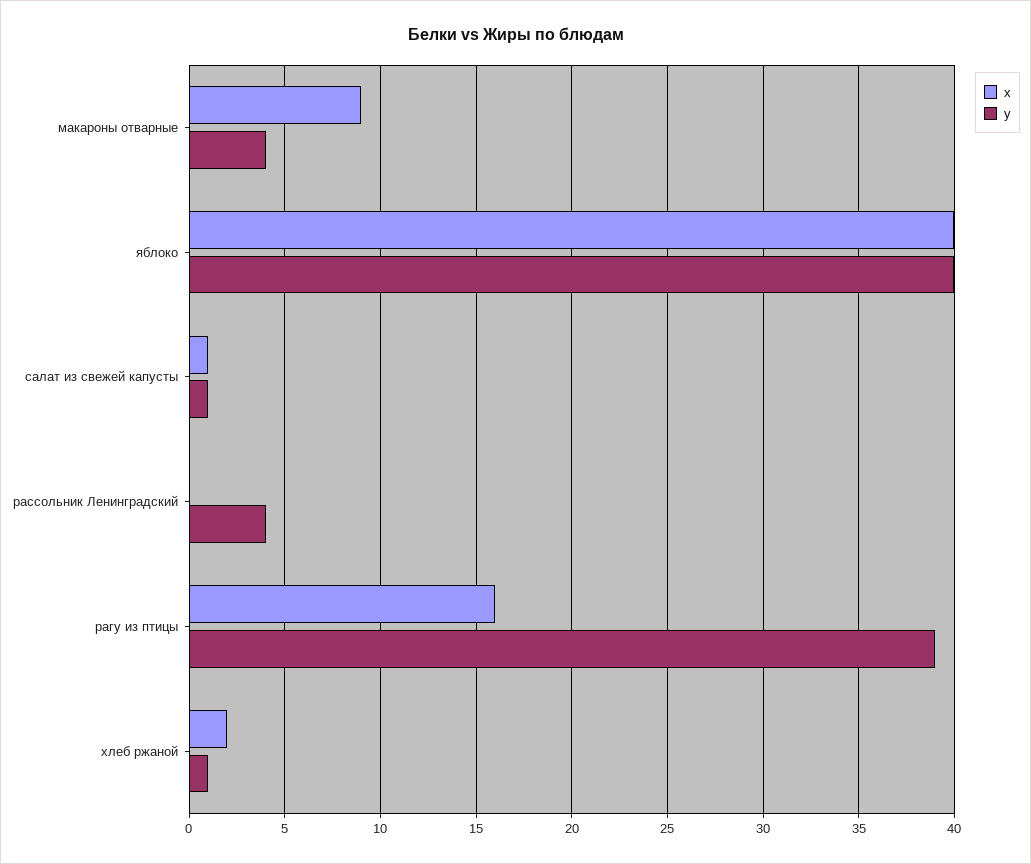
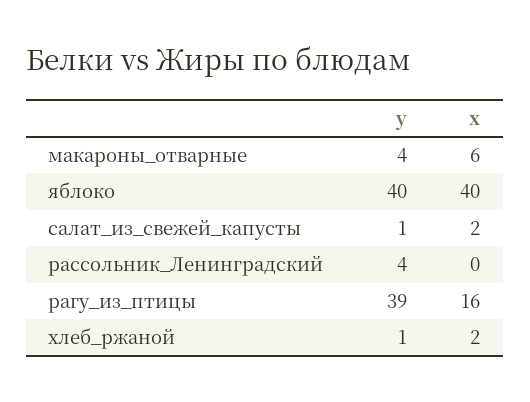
  {
    "x": {
-     "макароны отварные": 9,
+     "макароны отварные": 6,
      "яблоко": 40,
-     "салат из свежей капусты": 1,
+     "салат из свежей капусты": 2,
      "рассольник Ленинградский": 0,
      "рагу из птицы": 16,
      "хлеб ржаной": 2
    },
    "y": {
      "макароны отварные": 4,
      "яблоко": 40,
      "салат из свежей капусты": 1,
      "рассольник Ленинградский": 4,
      "рагу из птицы": 39,
      "хлеб ржаной": 1
    }
  }

